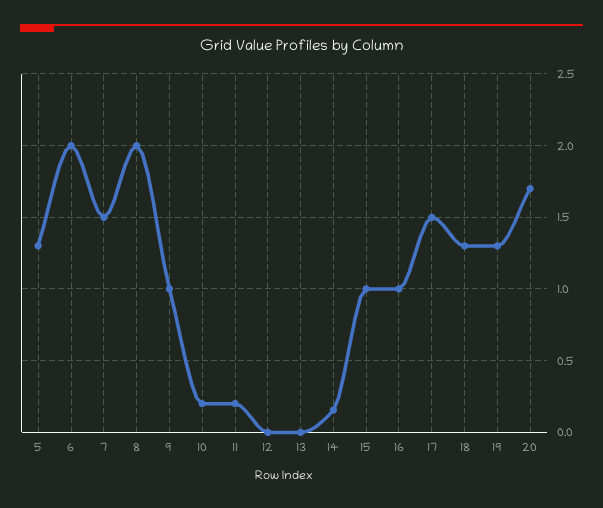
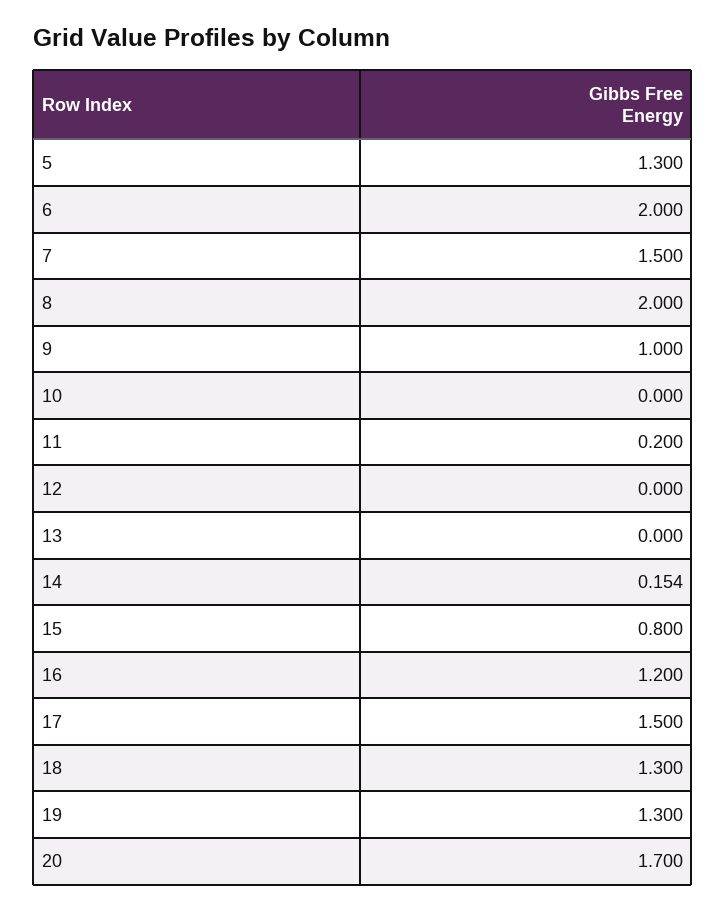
  {
    "5": 1.3,
    "6": 2,
    "7": 1.5,
    "8": 2,
    "9": 1,
-   "10": 0.2,
+   "10": 0,
    "11": 0.2,
    "12": 0,
    "13": 0,
    "14": 0.154,
-   "15": 1,
+   "15": 0.8,
-   "16": 1,
+   "16": 1.2,
    "17": 1.5,
    "18": 1.3,
    "19": 1.3,
    "20": 1.7
  }

